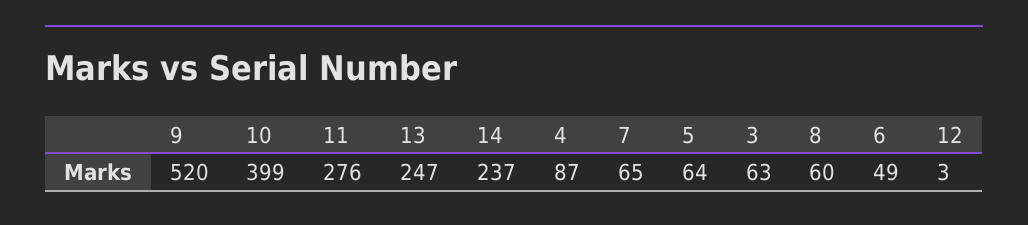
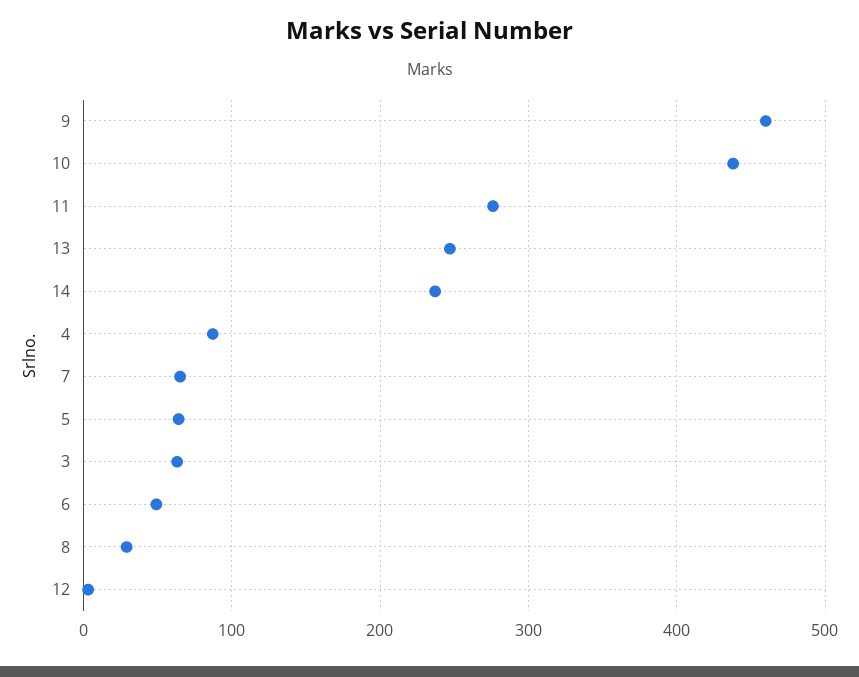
  {
-   "9": 520,
+   "9": 460,
-   "10": 399,
+   "10": 440,
    "11": 276,
    "13": 247,
    "14": 237,
    "4": 87,
    "7": 65,
    "5": 64,
    "3": 63,
-   "8": 60,
+   "8": 30,
    "6": 49,
    "12": 3
  }

